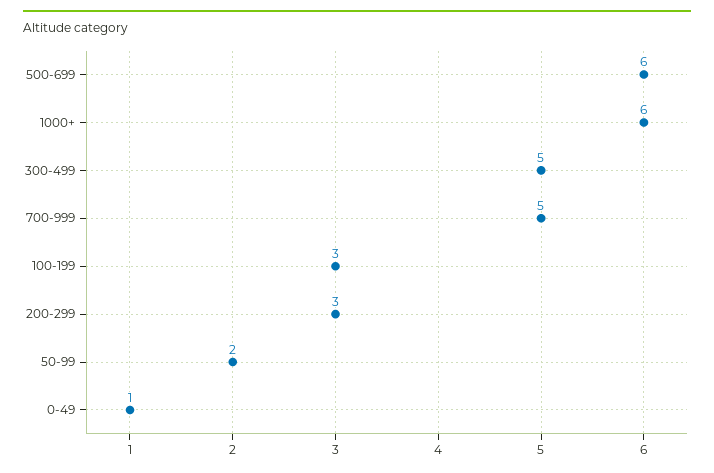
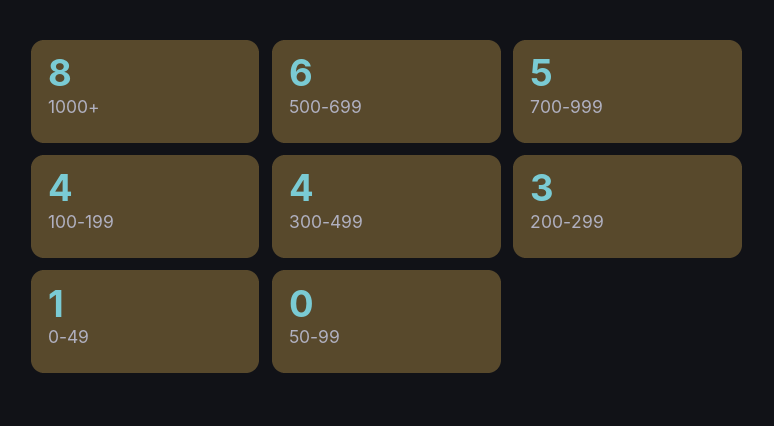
  {
    "500-699": 6,
-   "1000+": 6,
+   "1000+": 8,
-   "300-499": 5,
+   "300-499": 4,
    "700-999": 5,
-   "100-199": 3,
+   "100-199": 4,
    "200-299": 3,
-   "50-99": 2,
+   "50-99": 0,
    "0-49": 1
  }

